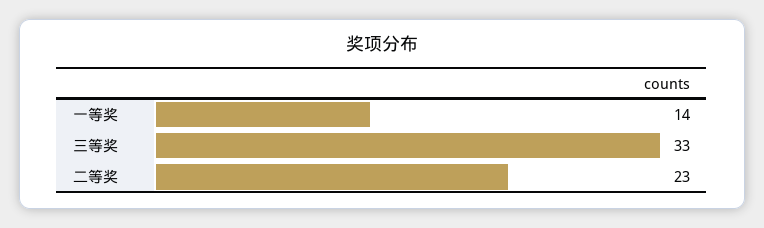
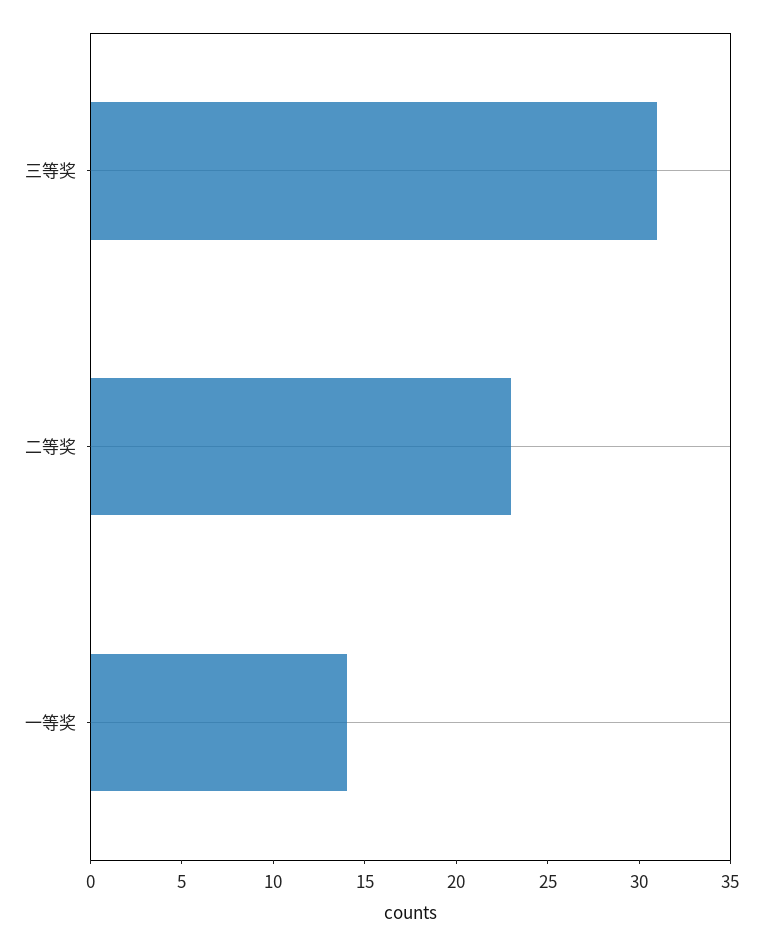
  {
    "一等奖": 14,
-   "三等奖": 33,
+   "三等奖": 31,
    "二等奖": 23
  }

